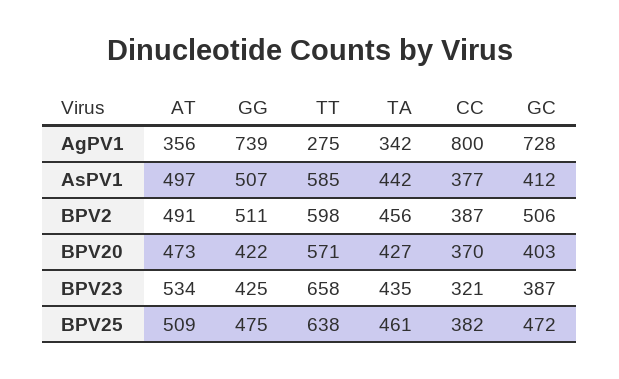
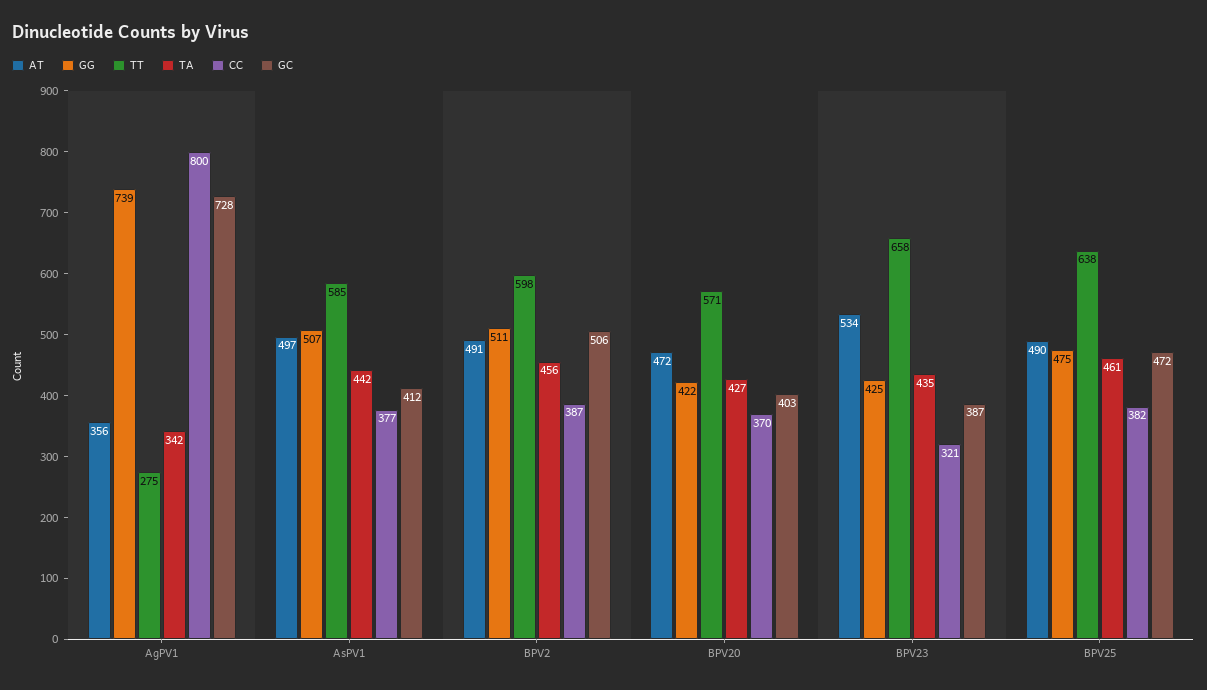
  {
    "AT": {
      "AgPV1": 356,
      "AsPV1": 497,
      "BPV2": 491,
-     "BPV20": 473,
+     "BPV20": 472,
      "BPV23": 534,
-     "BPV25": 509
+     "BPV25": 490
    },
    "GG": {
      "AgPV1": 739,
      "AsPV1": 507,
      "BPV2": 511,
      "BPV20": 422,
      "BPV23": 425,
      "BPV25": 475
    },
    "TT": {
      "AgPV1": 275,
      "AsPV1": 585,
      "BPV2": 598,
      "BPV20": 571,
      "BPV23": 658,
      "BPV25": 638
    },
    "TA": {
      "AgPV1": 342,
      "AsPV1": 442,
      "BPV2": 456,
      "BPV20": 427,
      "BPV23": 435,
      "BPV25": 461
    },
    "CC": {
      "AgPV1": 800,
      "AsPV1": 377,
      "BPV2": 387,
      "BPV20": 370,
      "BPV23": 321,
      "BPV25": 382
    },
    "GC": {
      "AgPV1": 728,
      "AsPV1": 412,
      "BPV2": 506,
      "BPV20": 403,
      "BPV23": 387,
      "BPV25": 472
    }
  }

